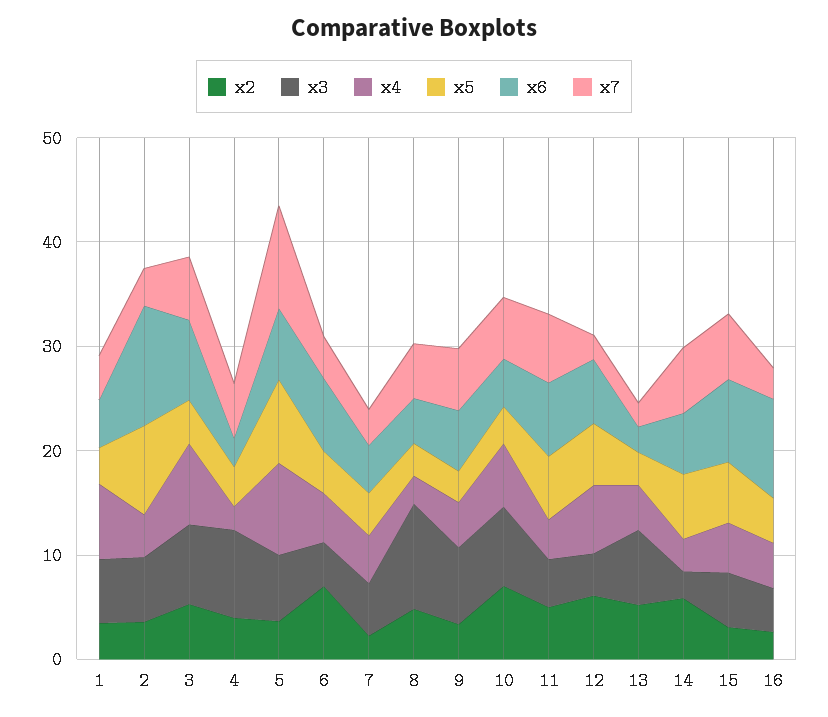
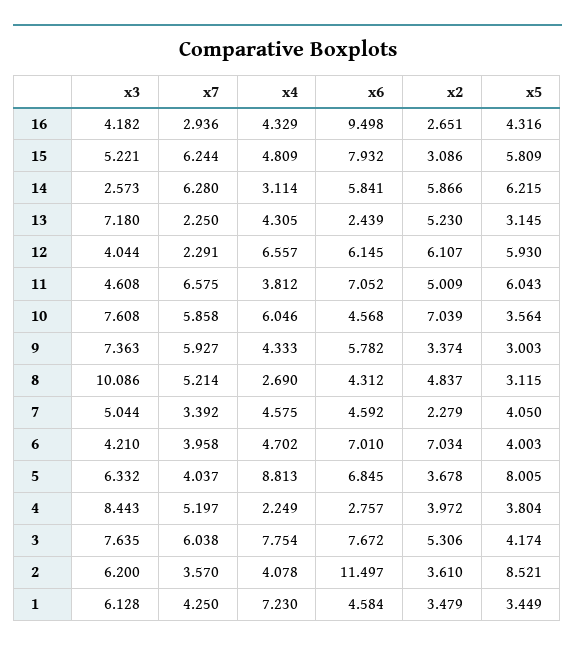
  {
    "x2": {
      "1": 3.479,
      "2": 3.61,
      "3": 5.306,
      "4": 3.972,
      "5": 3.678,
      "6": 7.034,
      "7": 2.279,
      "8": 4.837,
      "9": 3.374,
      "10": 7.039,
      "11": 5.009,
      "12": 6.107,
      "13": 5.23,
      "14": 5.866,
      "15": 3.086,
      "16": 2.651
    },
    "x3": {
      "1": 6.128,
      "2": 6.2,
      "3": 7.635,
      "4": 8.443,
      "5": 6.332,
      "6": 4.21,
      "7": 5.044,
      "8": 10.086,
      "9": 7.363,
      "10": 7.608,
      "11": 4.608,
      "12": 4.044,
      "13": 7.18,
      "14": 2.573,
      "15": 5.221,
      "16": 4.182
    },
    "x4": {
      "1": 7.23,
      "2": 4.078,
      "3": 7.754,
      "4": 2.249,
      "5": 8.813,
      "6": 4.702,
      "7": 4.575,
      "8": 2.69,
      "9": 4.333,
      "10": 6.046,
      "11": 3.812,
      "12": 6.557,
      "13": 4.305,
      "14": 3.114,
      "15": 4.809,
      "16": 4.329
    },
    "x5": {
      "1": 3.449,
      "2": 8.521,
      "3": 4.174,
      "4": 3.804,
      "5": 8.005,
      "6": 4.003,
      "7": 4.05,
      "8": 3.115,
      "9": 3.003,
      "10": 3.564,
      "11": 6.043,
      "12": 5.93,
      "13": 3.145,
      "14": 6.215,
      "15": 5.809,
      "16": 4.316
    },
    "x6": {
      "1": 4.584,
      "2": 11.497,
      "3": 7.672,
      "4": 2.757,
      "5": 6.845,
      "6": 7.01,
      "7": 4.592,
      "8": 4.312,
      "9": 5.782,
      "10": 4.568,
      "11": 7.052,
      "12": 6.145,
      "13": 2.439,
      "14": 5.841,
      "15": 7.932,
      "16": 9.498
    },
    "x7": {
      "1": 4.25,
      "2": 3.57,
      "3": 6.038,
      "4": 5.197,
-     "5": 10,
+     "5": 4.037,
      "6": 3.958,
      "7": 3.392,
      "8": 5.214,
      "9": 5.927,
      "10": 5.858,
      "11": 6.575,
      "12": 2.291,
      "13": 2.25,
      "14": 6.28,
      "15": 6.244,
      "16": 2.936
    }
  }

